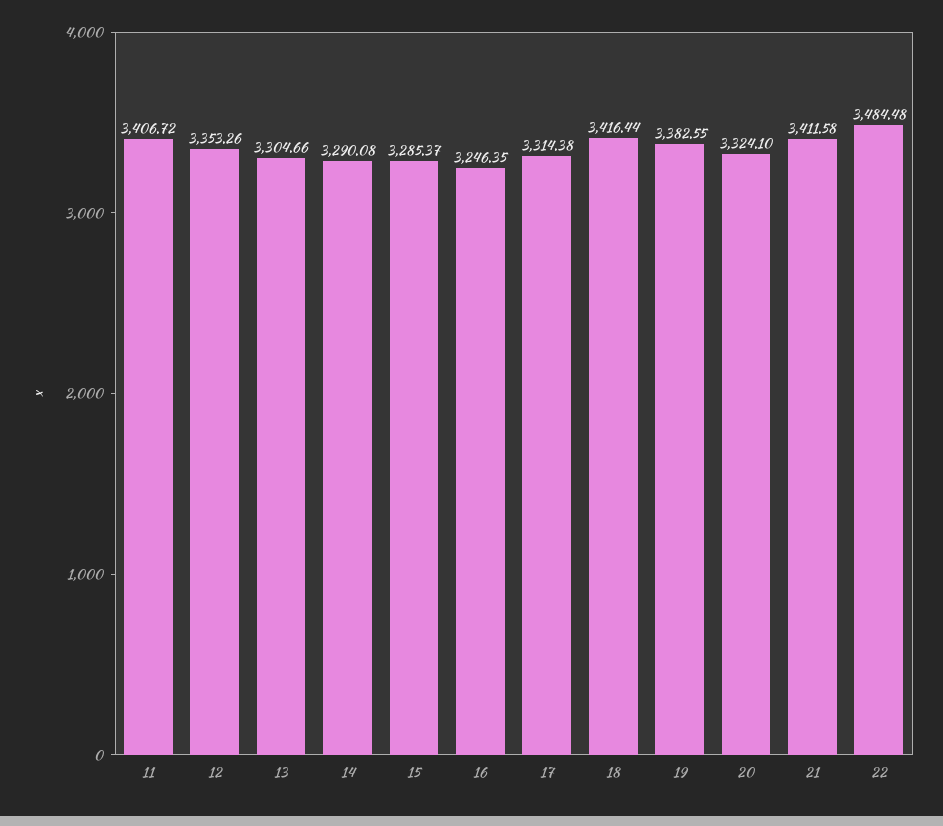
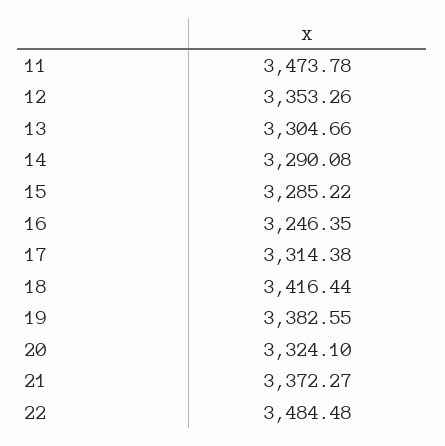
  {
-   "11": 3406.72,
+   "11": 3473.78,
    "12": 3353.26,
    "13": 3304.66,
    "14": 3290.08,
-   "15": 3285.37,
+   "15": 3285.22,
    "16": 3246.35,
    "17": 3314.38,
    "18": 3416.44,
    "19": 3382.55,
    "20": 3324.1,
-   "21": 3411.58,
+   "21": 3372.27,
    "22": 3484.48
  }

